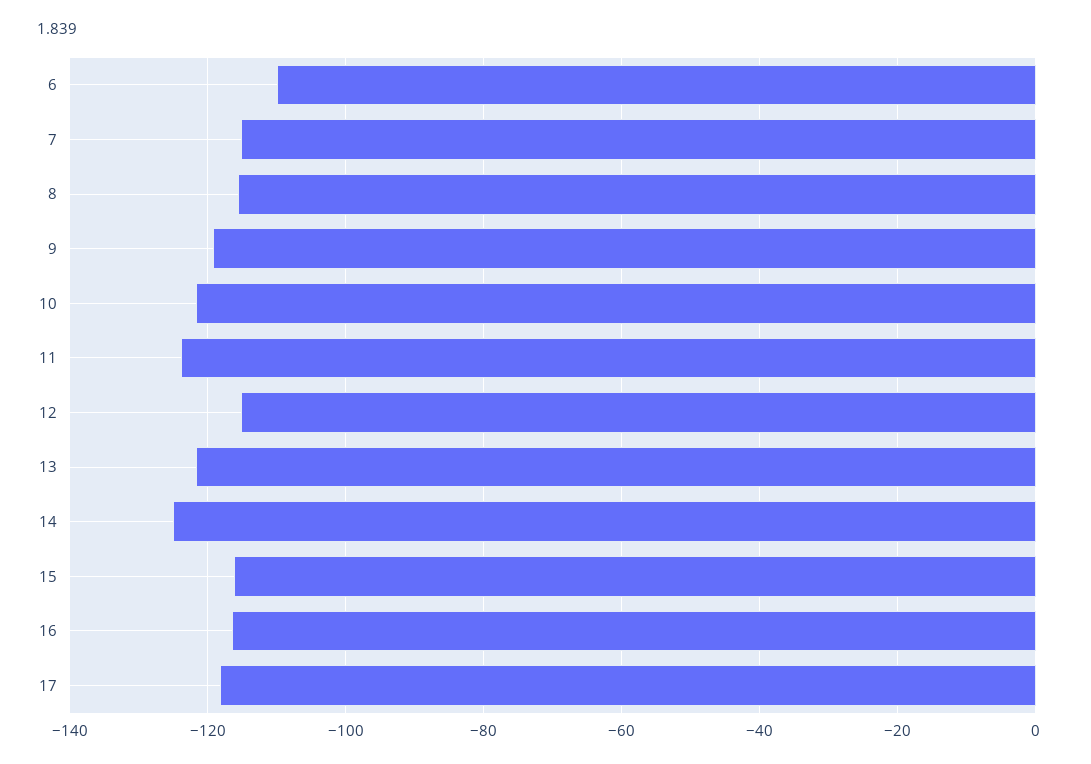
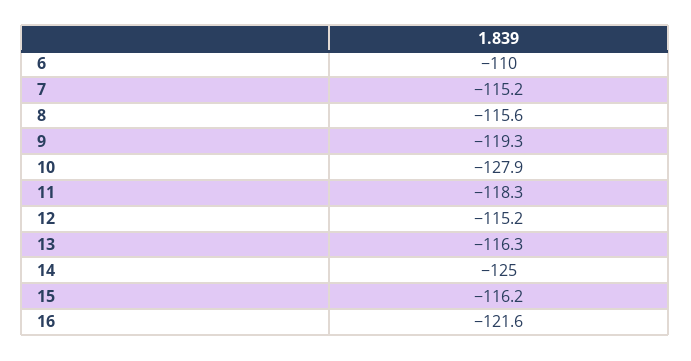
  {
    "6": -110,
    "7": -115.2,
    "8": -115.6,
    "9": -119.3,
-   "10": -122,
+   "10": -127.9,
-   "11": -124,
+   "11": -118.3,
    "12": -115.2,
-   "13": -122,
+   "13": -116.3,
    "14": -125,
    "15": -116.2,
-   "16": -116,
+   "16": -121.6
-   "17": -118
  }

